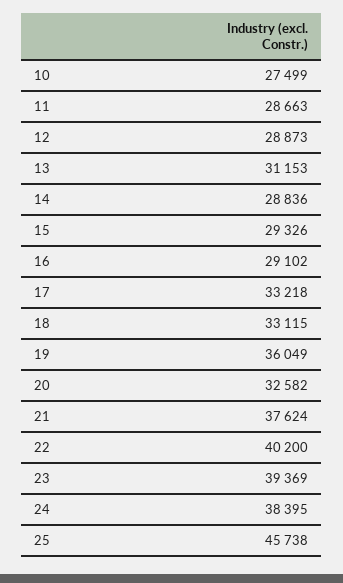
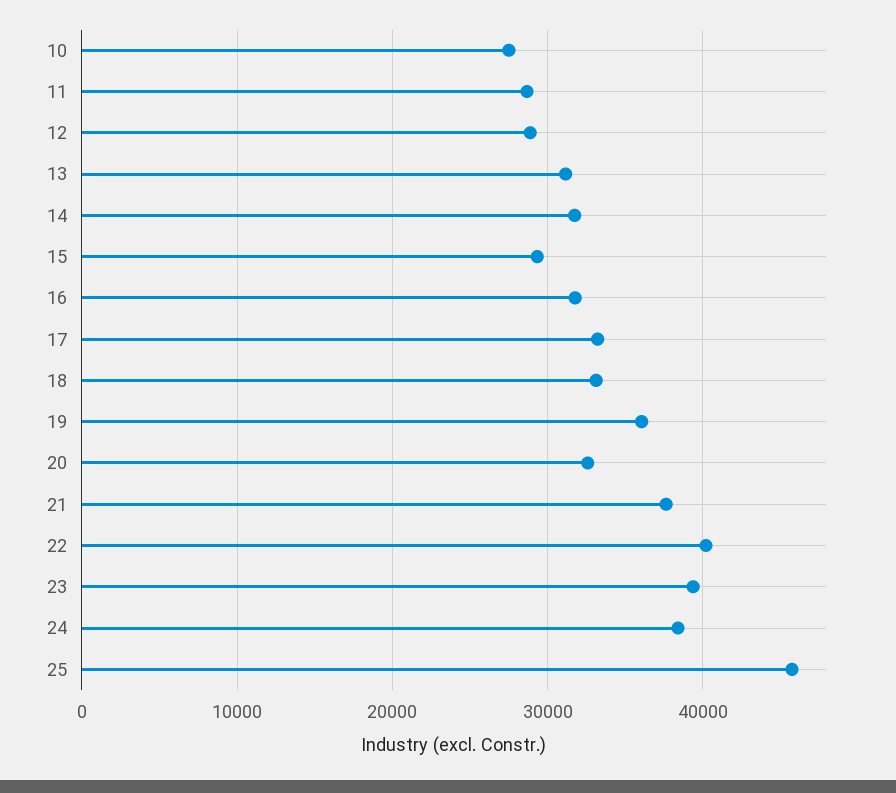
  {
    "10": 27499,
    "11": 28663,
    "12": 28873,
    "13": 31153,
-   "14": 28836,
+   "14": 32000,
    "15": 29326,
-   "16": 29102,
+   "16": 32000,
    "17": 33218,
    "18": 33115,
    "19": 36049,
    "20": 32582,
    "21": 37624,
    "22": 40200,
    "23": 39369,
    "24": 38395,
    "25": 45738
  }

